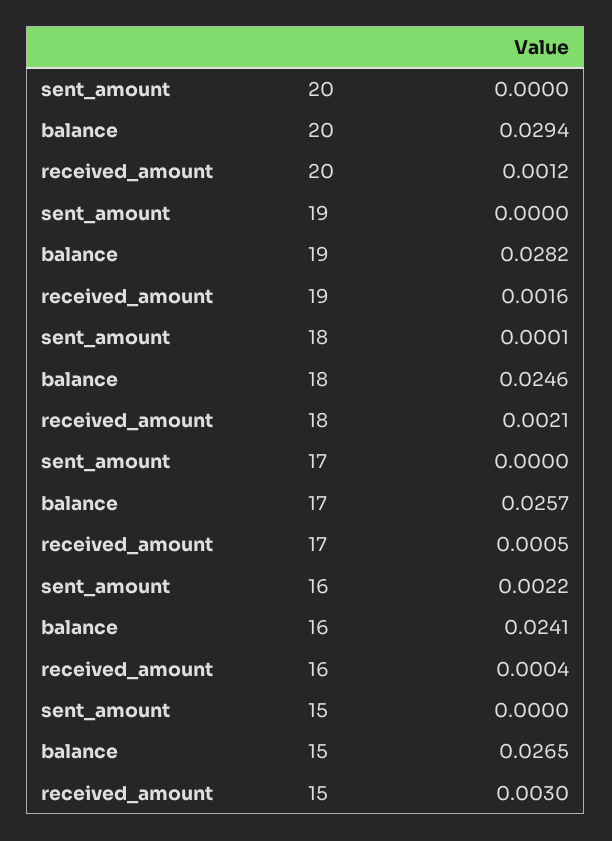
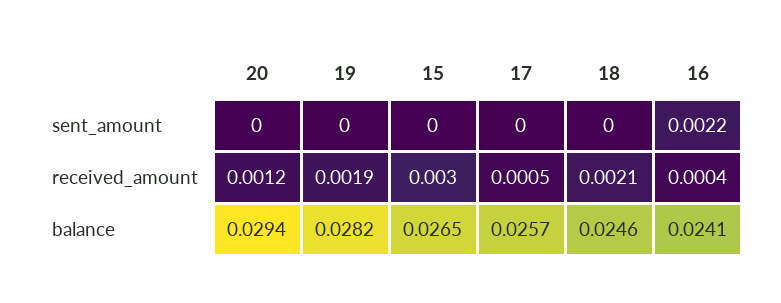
  {
    "sent_amount": {
      "20": 0,
      "19": 0,
-     "18": 0.0001,
+     "18": 0,
      "17": 0,
      "16": 0.0022,
      "15": 0
    },
    "balance": {
      "20": 0.0294,
      "19": 0.0282,
      "18": 0.0246,
      "17": 0.0257,
      "16": 0.0241,
      "15": 0.0265
    },
    "received_amount": {
      "20": 0.0012,
-     "19": 0.0016,
+     "19": 0.0019,
      "18": 0.0021,
      "17": 0.0005,
      "16": 0.0004,
      "15": 0.003
    }
  }

